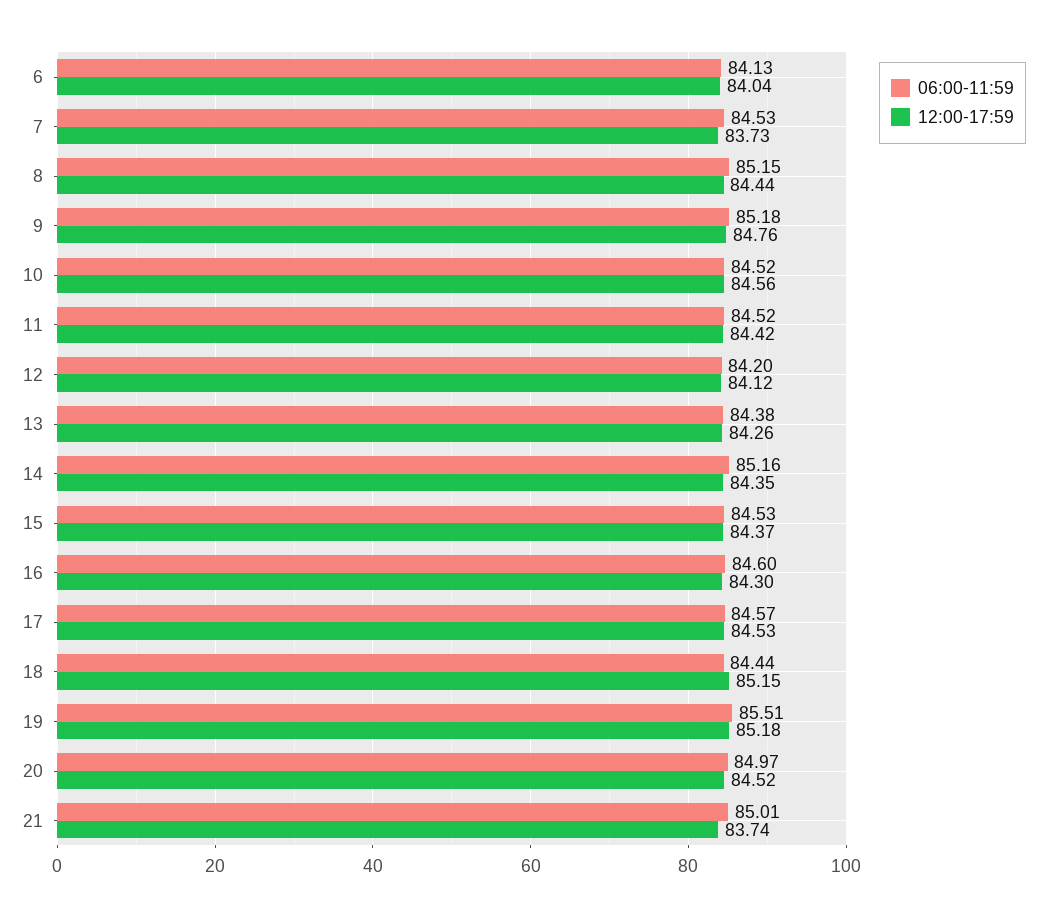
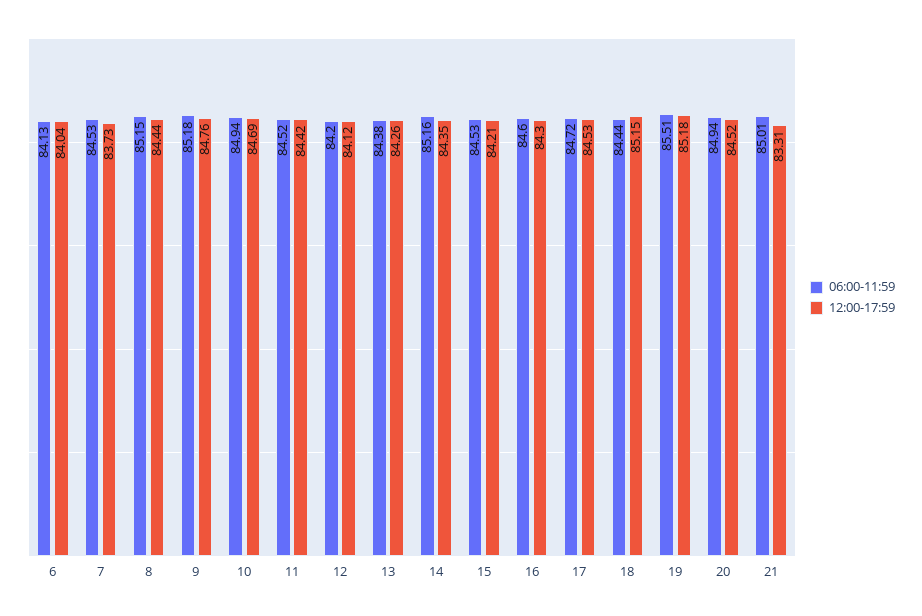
  {
    "06:00-11:59": {
      "6": 84.13,
      "7": 84.53,
      "8": 85.15,
      "9": 85.18,
-     "10": 84.52,
+     "10": 84.94,
      "11": 84.52,
      "12": 84.2,
      "13": 84.38,
      "14": 85.16,
      "15": 84.53,
      "16": 84.6,
-     "17": 84.57,
+     "17": 84.72,
      "18": 84.44,
      "19": 85.51,
-     "20": 84.97,
+     "20": 84.94,
      "21": 85.01
    },
    "12:00-17:59": {
      "6": 84.04,
      "7": 83.73,
      "8": 84.44,
      "9": 84.76,
-     "10": 84.56,
+     "10": 84.69,
      "11": 84.42,
      "12": 84.12,
      "13": 84.26,
      "14": 84.35,
-     "15": 84.37,
+     "15": 84.21,
      "16": 84.3,
      "17": 84.53,
      "18": 85.15,
      "19": 85.18,
      "20": 84.52,
-     "21": 83.74
+     "21": 83.31
    }
  }

